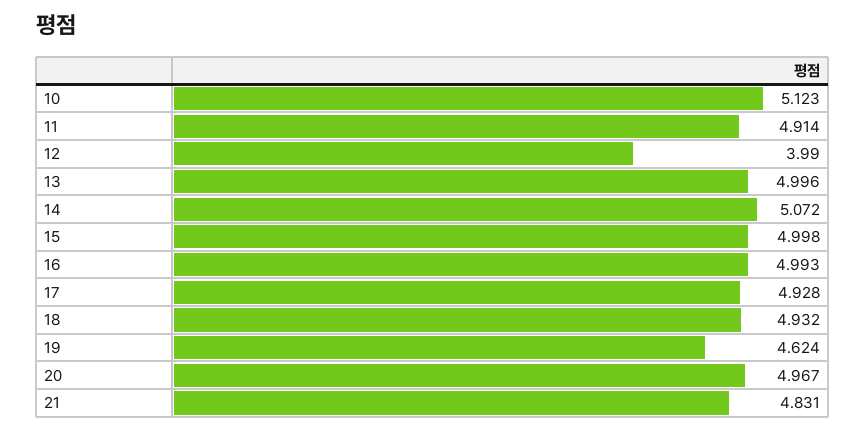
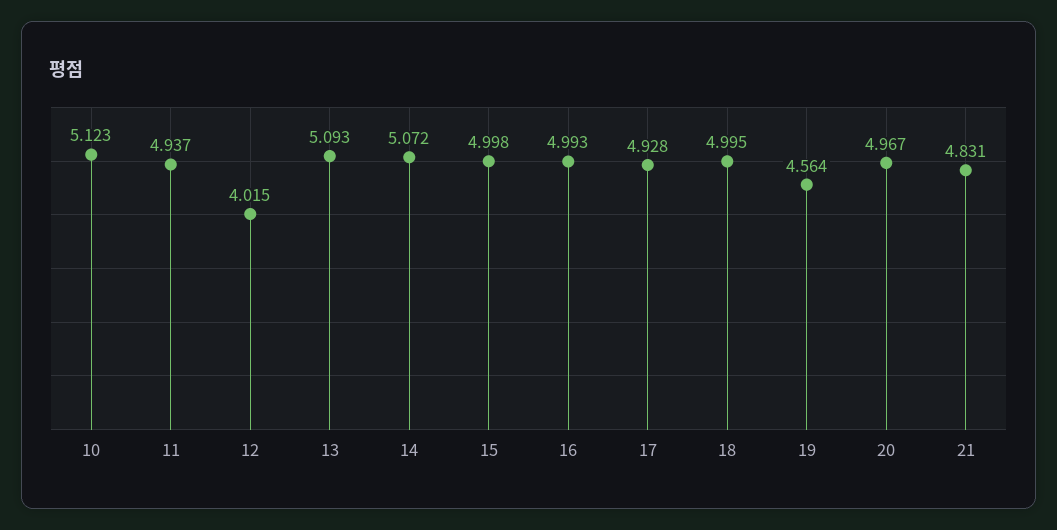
  {
    "10": 5.123,
-   "11": 4.914,
+   "11": 4.937,
-   "12": 3.99,
+   "12": 4.015,
-   "13": 4.996,
+   "13": 5.093,
    "14": 5.072,
    "15": 4.998,
    "16": 4.993,
    "17": 4.928,
-   "18": 4.932,
+   "18": 4.995,
-   "19": 4.624,
+   "19": 4.564,
    "20": 4.967,
    "21": 4.831
  }

